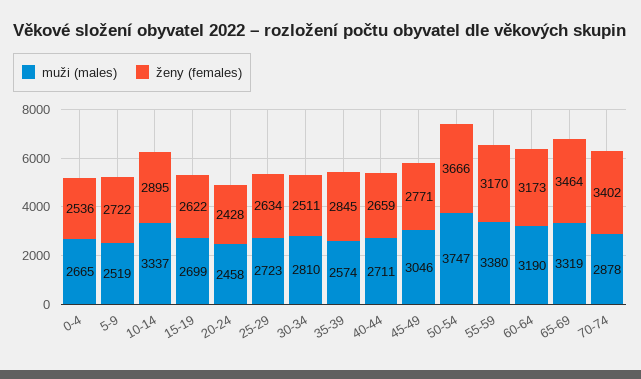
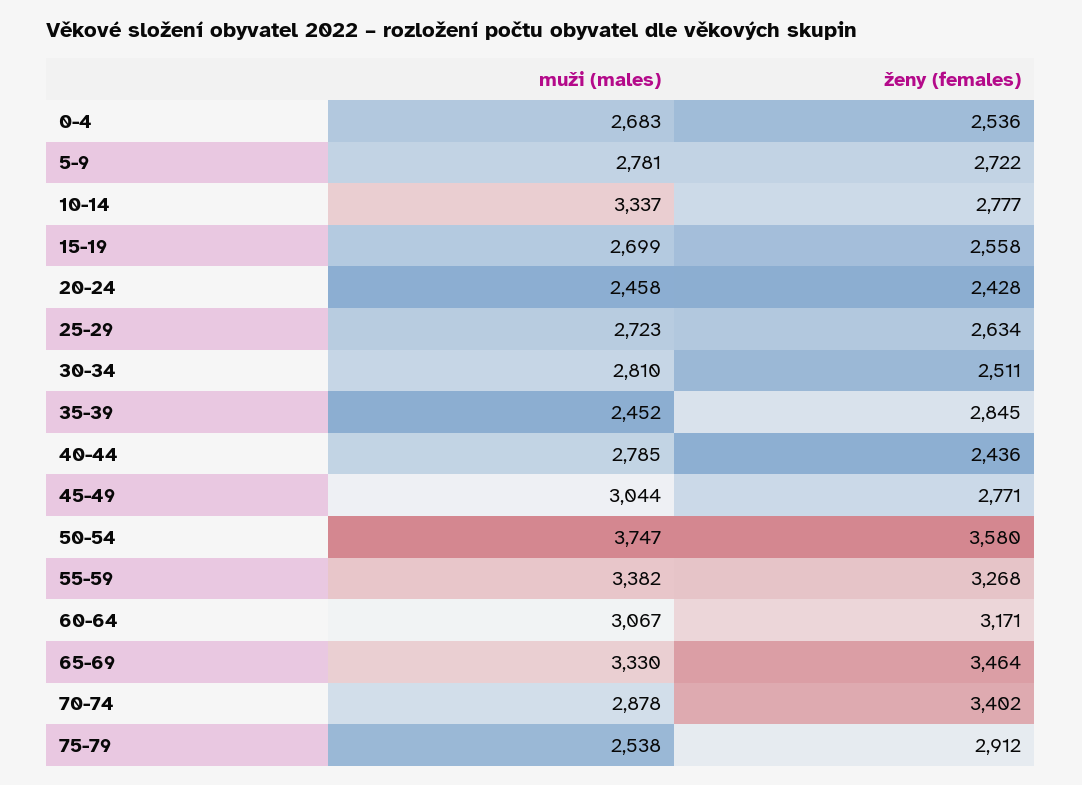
  {
    "muži (males)": {
-     "0-4": 2665,
+     "0-4": 2683,
-     "5-9": 2519,
+     "5-9": 2781,
      "10-14": 3337,
      "15-19": 2699,
      "20-24": 2458,
      "25-29": 2723,
      "30-34": 2810,
-     "35-39": 2574,
+     "35-39": 2452,
-     "40-44": 2711,
+     "40-44": 2785,
-     "45-49": 3046,
+     "45-49": 3044,
      "50-54": 3747,
-     "55-59": 3380,
+     "55-59": 3382,
-     "60-64": 3190,
+     "60-64": 3067,
-     "65-69": 3319,
+     "65-69": 3330,
-     "70-74": 2878
+     "70-74": 2878,
+     "75-79": 2538
    },
    "ženy (females)": {
      "0-4": 2536,
      "5-9": 2722,
-     "10-14": 2895,
+     "10-14": 2777,
-     "15-19": 2622,
+     "15-19": 2558,
      "20-24": 2428,
      "25-29": 2634,
      "30-34": 2511,
      "35-39": 2845,
-     "40-44": 2659,
+     "40-44": 2436,
      "45-49": 2771,
-     "50-54": 3666,
+     "50-54": 3580,
-     "55-59": 3170,
+     "55-59": 3268,
-     "60-64": 3173,
+     "60-64": 3171,
      "65-69": 3464,
-     "70-74": 3402
+     "70-74": 3402,
+     "75-79": 2912
    }
  }

